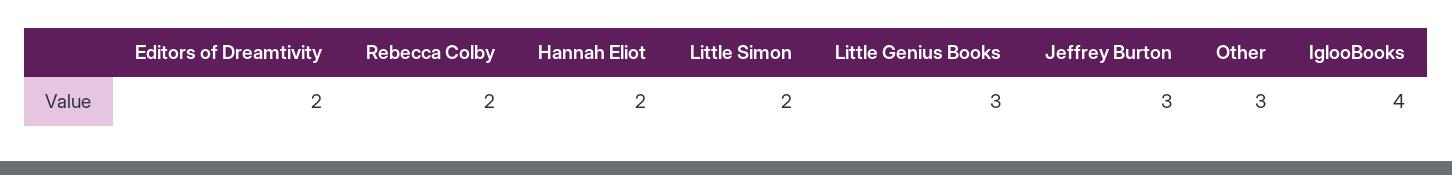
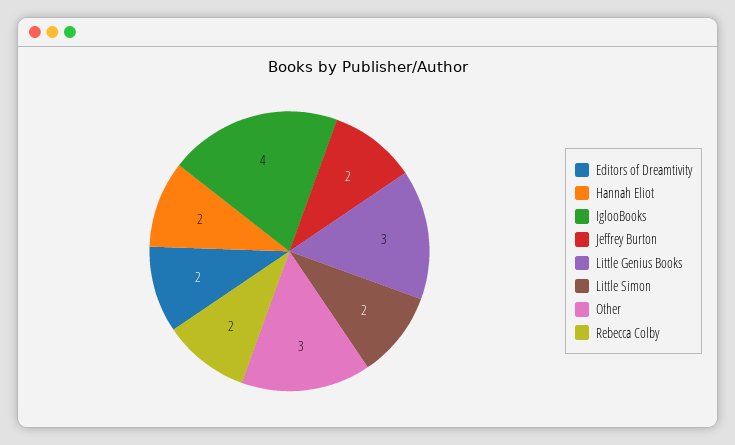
  {
    "Editors of Dreamtivity": 2,
    "Rebecca Colby": 2,
    "Hannah Eliot": 2,
    "Little Simon": 2,
    "Little Genius Books": 3,
-   "Jeffrey Burton": 3,
+   "Jeffrey Burton": 2,
    "Other": 3,
    "IglooBooks": 4
  }

